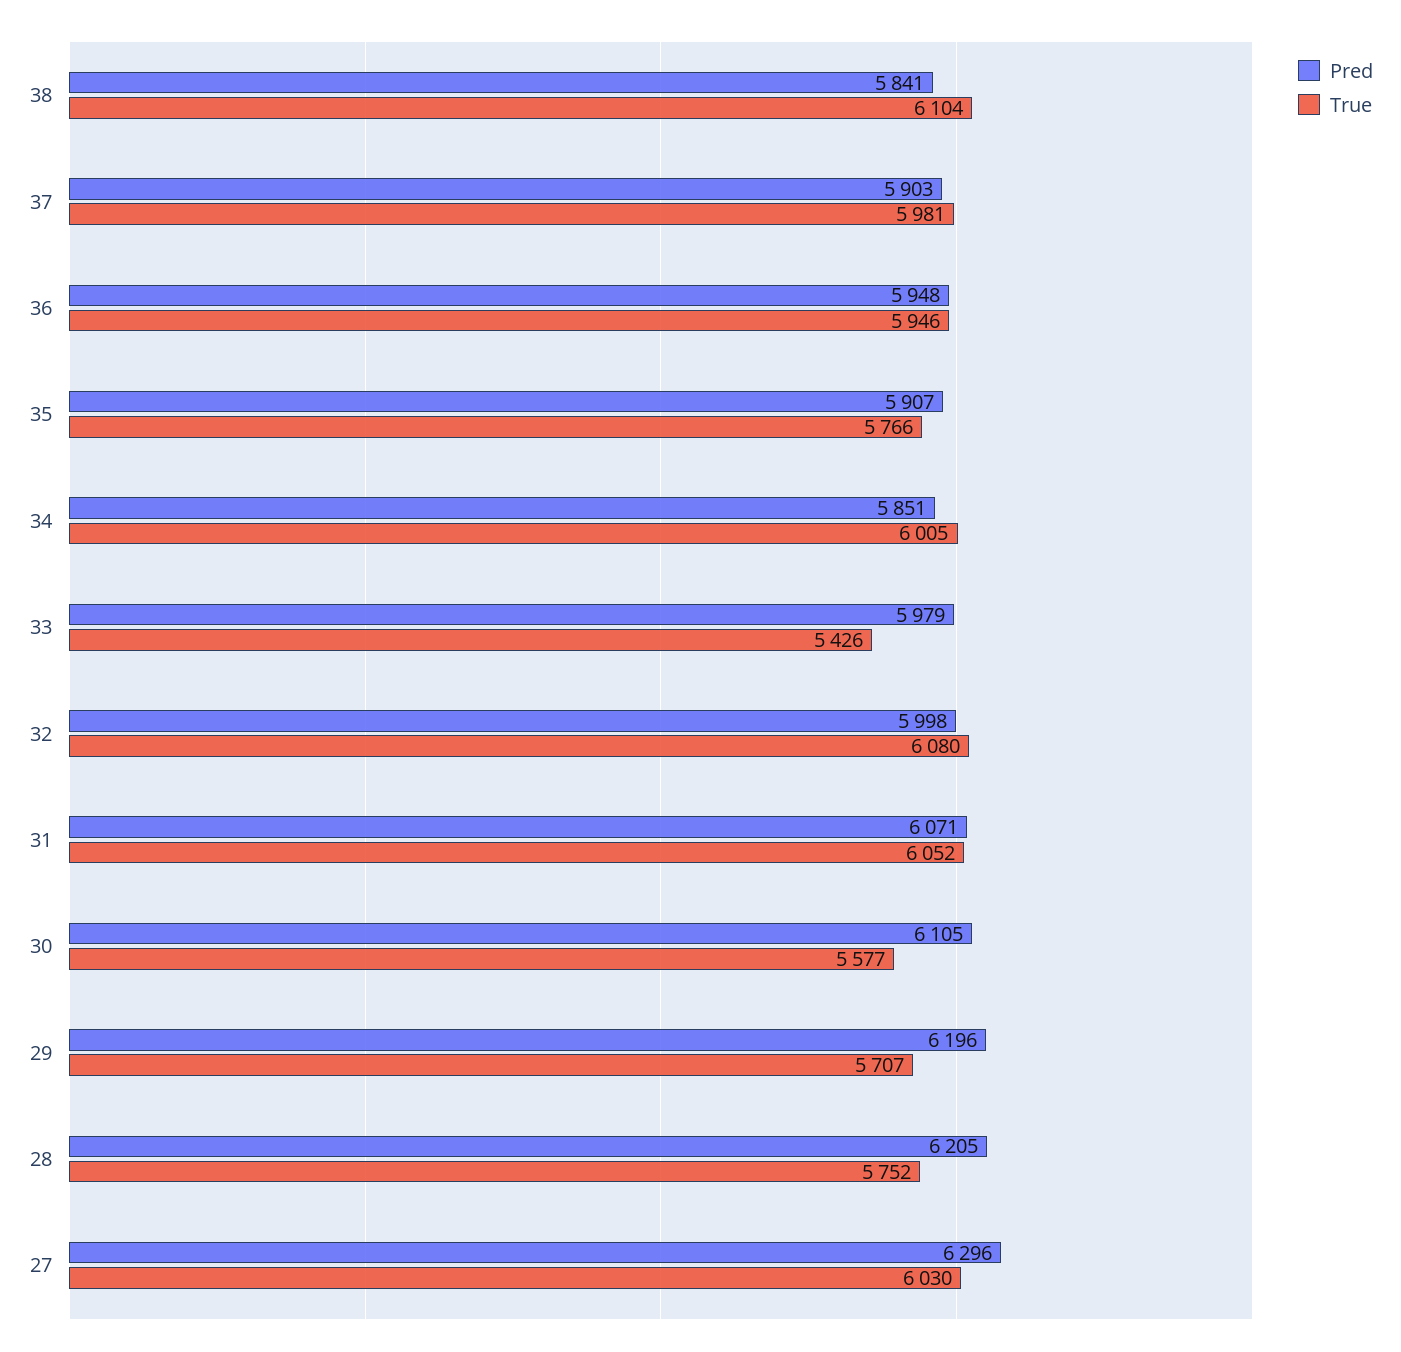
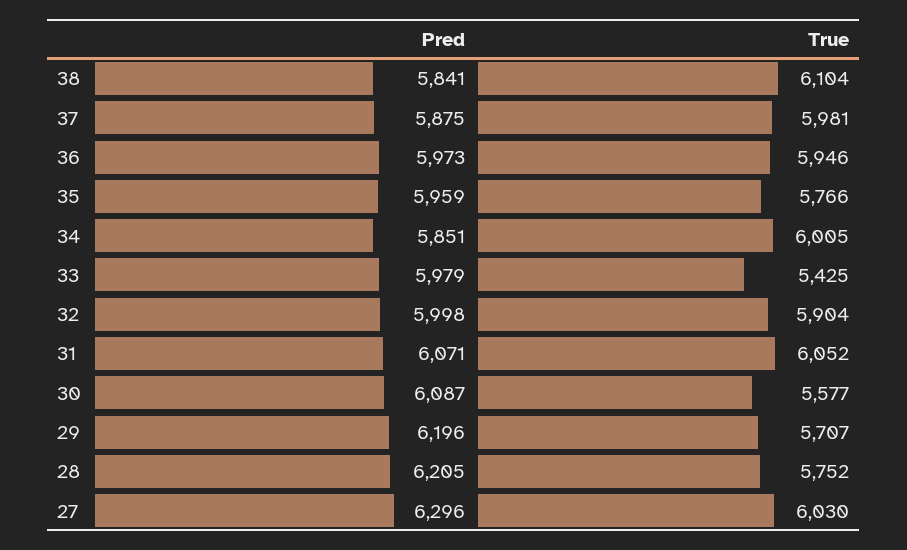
  {
    "Pred": {
      "38": 5841,
-     "37": 5903,
+     "37": 5875,
-     "36": 5948,
+     "36": 5973,
-     "35": 5907,
+     "35": 5959,
      "34": 5851,
      "33": 5979,
      "32": 5998,
      "31": 6071,
-     "30": 6105,
+     "30": 6087,
      "29": 6196,
      "28": 6205,
      "27": 6296
    },
    "True": {
      "38": 6104,
      "37": 5981,
      "36": 5946,
      "35": 5766,
      "34": 6005,
-     "33": 5426,
+     "33": 5425,
-     "32": 6080,
+     "32": 5904,
      "31": 6052,
      "30": 5577,
      "29": 5707,
      "28": 5752,
      "27": 6030
    }
  }

